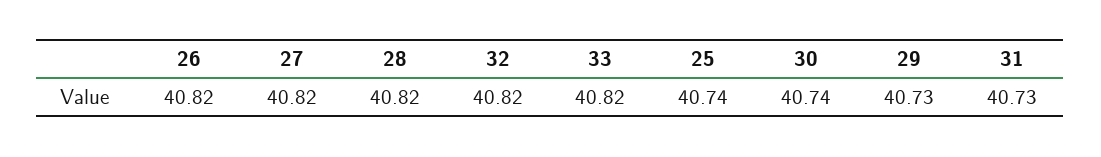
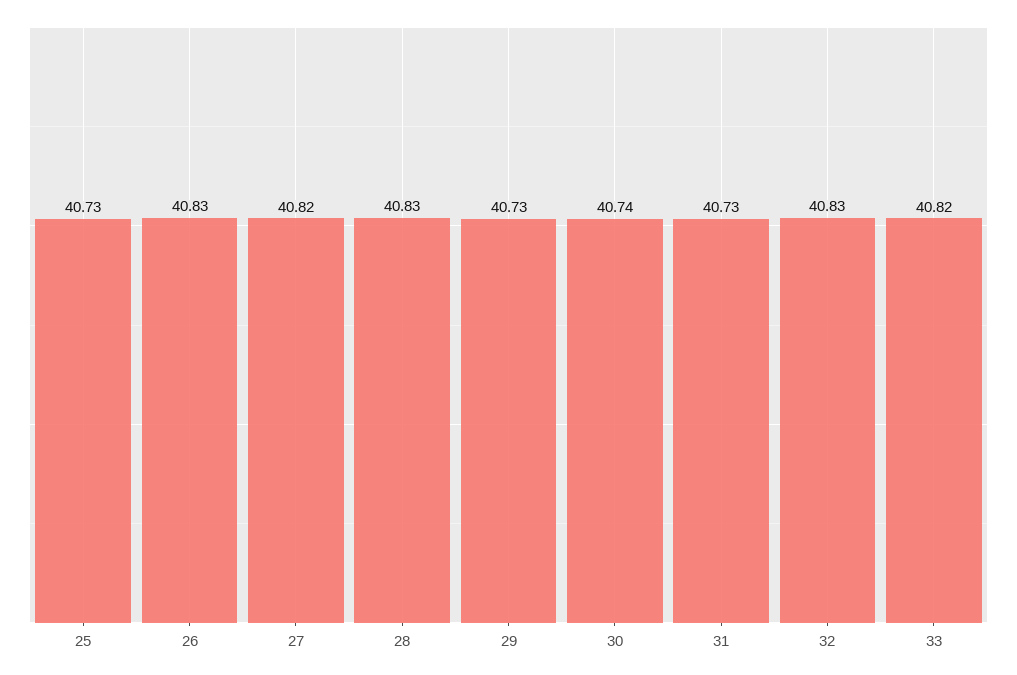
  {
-   "26": 40.82,
+   "26": 40.83,
    "27": 40.82,
-   "28": 40.82,
+   "28": 40.83,
-   "32": 40.82,
+   "32": 40.83,
    "33": 40.82,
-   "25": 40.74,
+   "25": 40.73,
    "30": 40.74,
    "29": 40.73,
    "31": 40.73
  }

